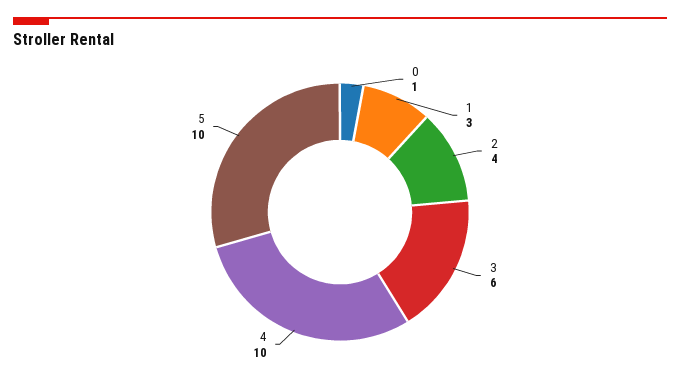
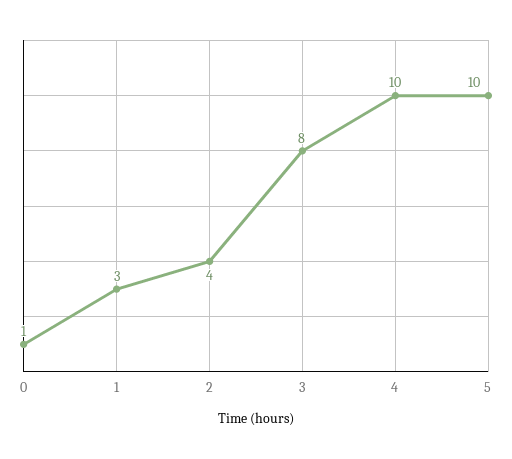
  {
    "0": 1,
    "1": 3,
    "2": 4,
-   "3": 6,
+   "3": 8,
    "4": 10,
    "5": 10
  }

